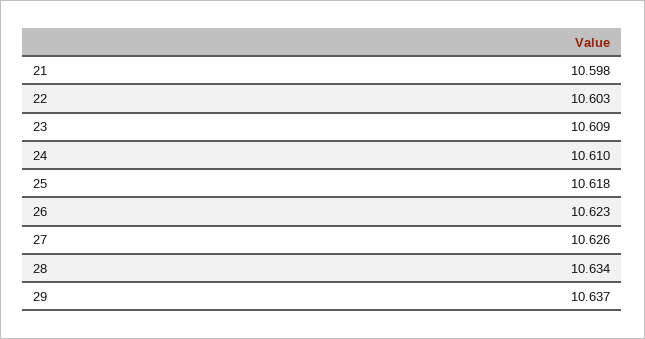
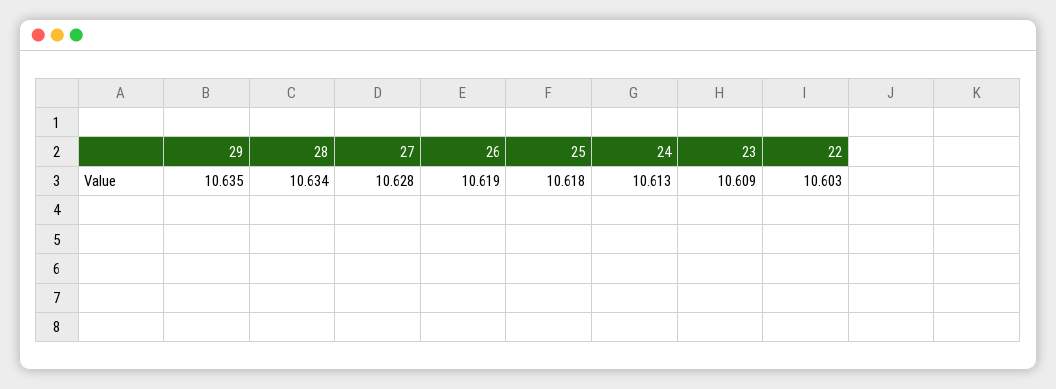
  {
-   "21": 10.598,
    "22": 10.603,
    "23": 10.609,
-   "24": 10.61,
+   "24": 10.613,
    "25": 10.618,
-   "26": 10.623,
+   "26": 10.619,
-   "27": 10.626,
+   "27": 10.628,
    "28": 10.634,
-   "29": 10.637
+   "29": 10.635
  }

